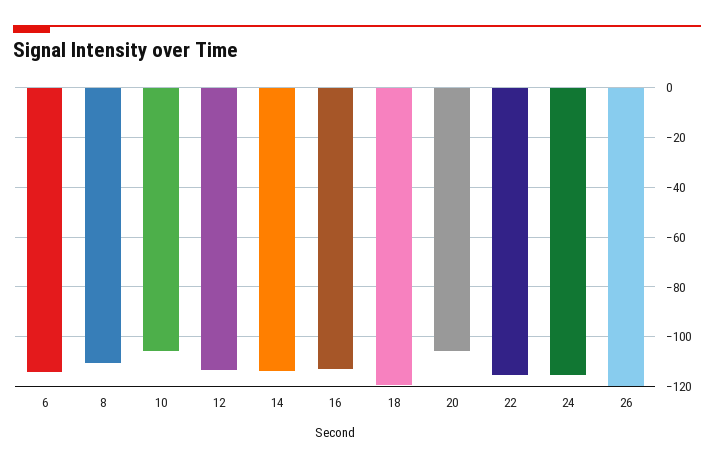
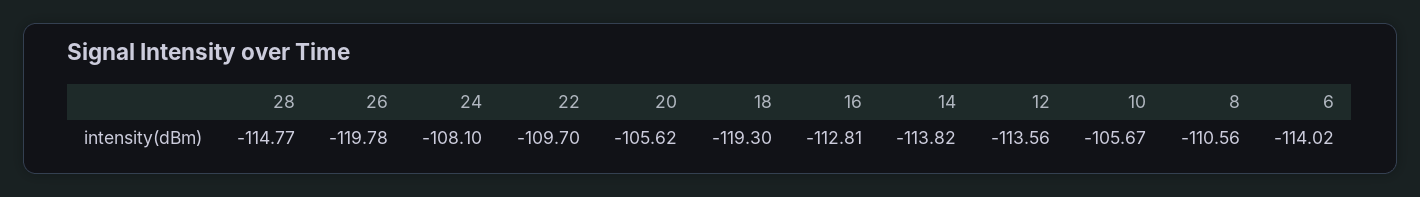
  {
    "6": -114.02,
    "8": -110.56,
    "10": -105.67,
    "12": -113.56,
    "14": -113.82,
    "16": -112.81,
    "18": -119.3,
    "20": -105.62,
-   "22": -115,
+   "22": -109.7,
-   "24": -115,
+   "24": -108.1,
-   "26": -119.78
+   "26": -119.78,
+   "28": -114.77
  }

